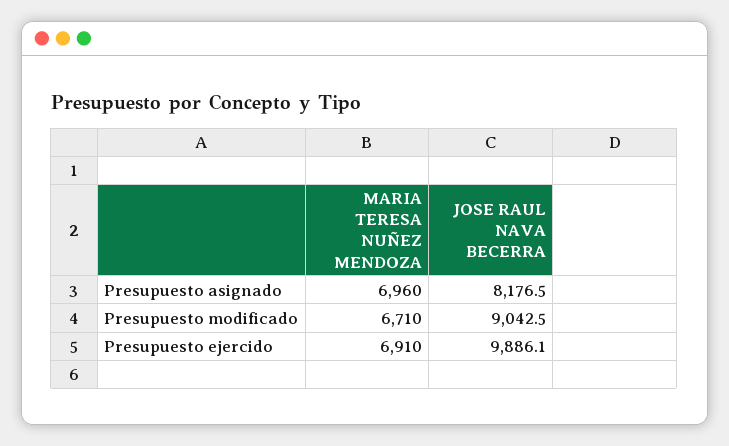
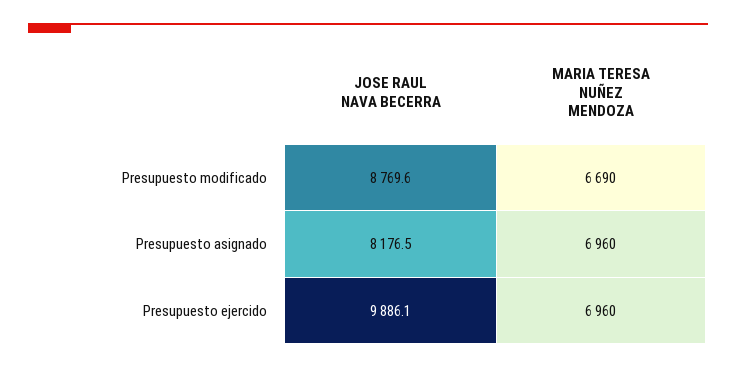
  {
    "MARIA TERESA NUÑEZ MENDOZA": {
      "Presupuesto asignado": 6960,
-     "Presupuesto modificado": 6710,
+     "Presupuesto modificado": 6690,
-     "Presupuesto ejercido": 6910
+     "Presupuesto ejercido": 6960
    },
    "JOSE RAUL NAVA BECERRA": {
      "Presupuesto asignado": 8176.5,
-     "Presupuesto modificado": 9042.5,
+     "Presupuesto modificado": 8769.6,
      "Presupuesto ejercido": 9886.1
    }
  }

